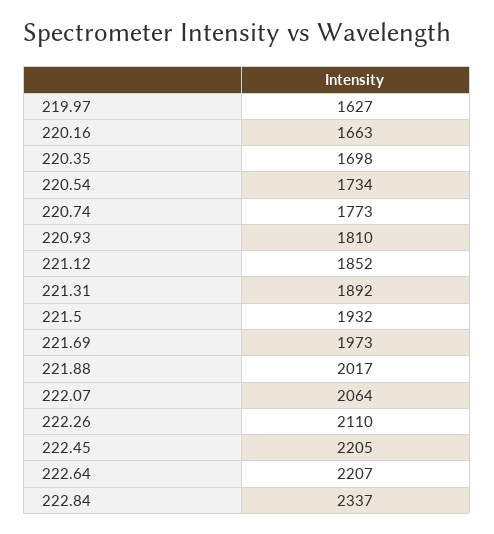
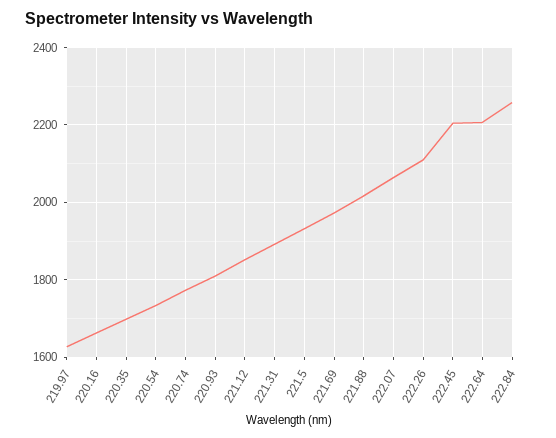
  {
    "219.97": 1627,
    "220.16": 1663,
    "220.35": 1698,
    "220.54": 1734,
    "220.74": 1773,
    "220.93": 1810,
    "221.12": 1852,
    "221.31": 1892,
    "221.5": 1932,
    "221.69": 1973,
    "221.88": 2017,
    "222.07": 2064,
    "222.26": 2110,
    "222.45": 2205,
    "222.64": 2207,
-   "222.84": 2337
+   "222.84": 2260
  }

